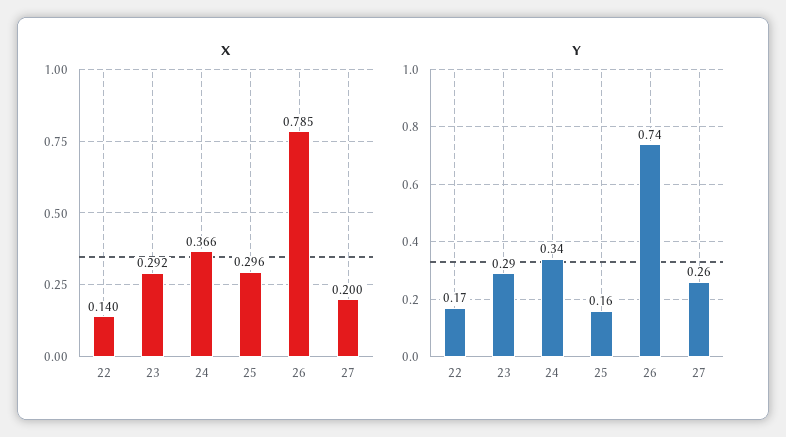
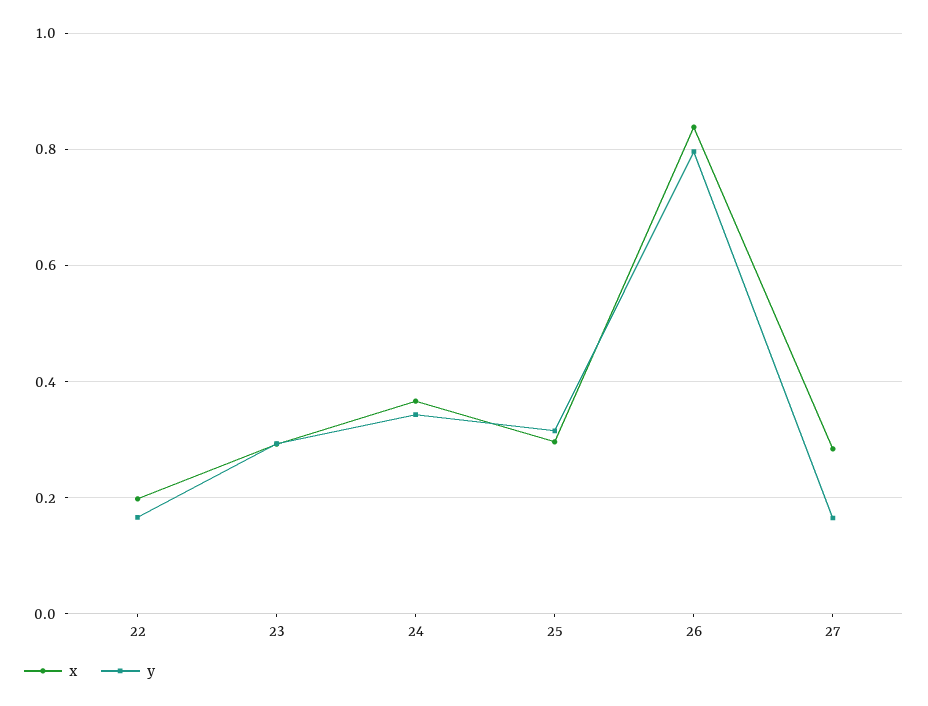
  {
    "X": {
-     "22": 0.14,
+     "22": 0.2,
      "23": 0.292,
      "24": 0.366,
      "25": 0.296,
-     "26": 0.785,
+     "26": 0.84,
-     "27": 0.2
+     "27": 0.28
    },
    "Y": {
      "22": 0.17,
      "23": 0.29,
      "24": 0.34,
-     "25": 0.16,
+     "25": 0.32,
-     "26": 0.74,
+     "26": 0.8,
-     "27": 0.26
+     "27": 0.16
    }
  }

